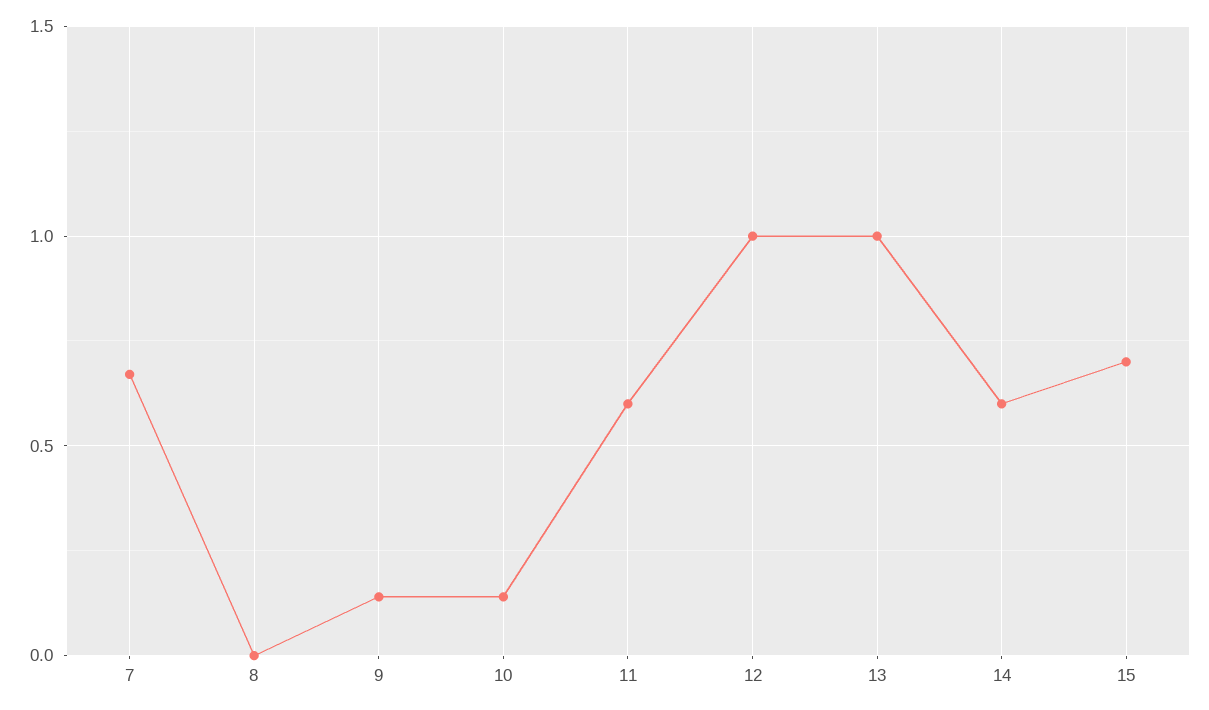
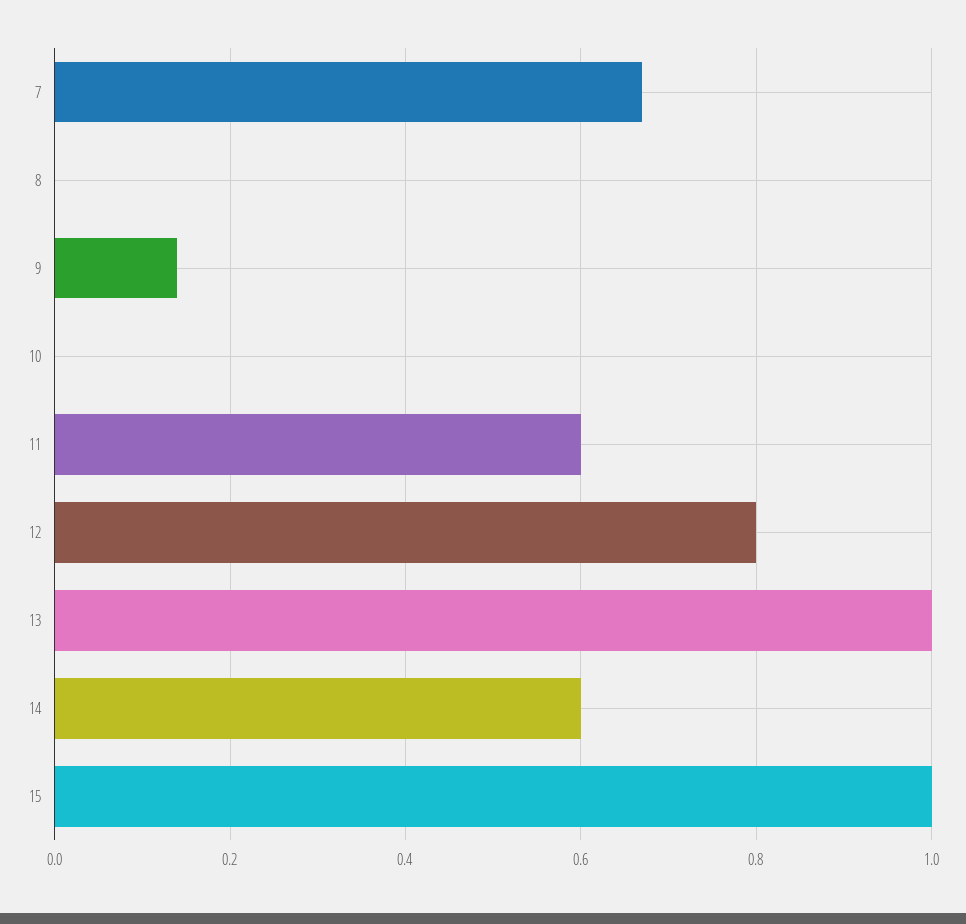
  {
    "7": 0.65,
    "8": 0,
    "9": 0.15,
-   "10": 0.15,
+   "10": 0,
    "11": 0.6,
-   "12": 1,
+   "12": 0.8,
    "13": 1,
    "14": 0.6,
-   "15": 0.7
+   "15": 1
  }

